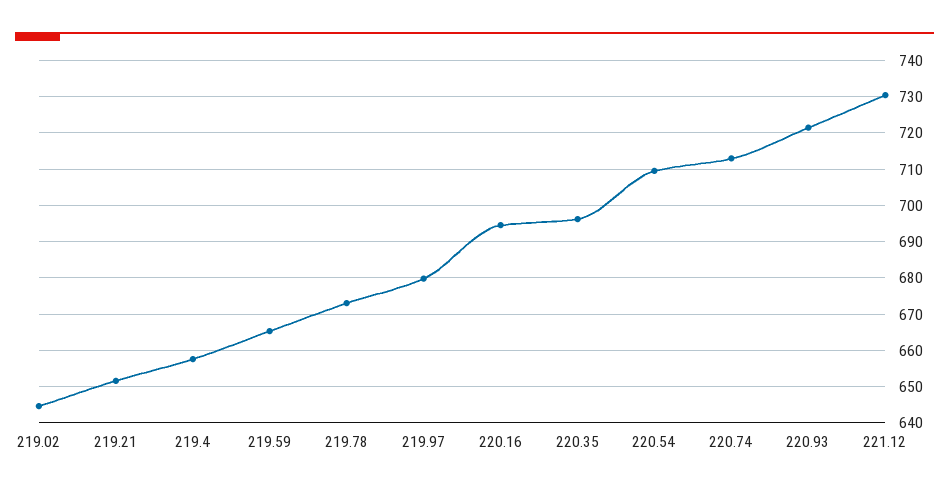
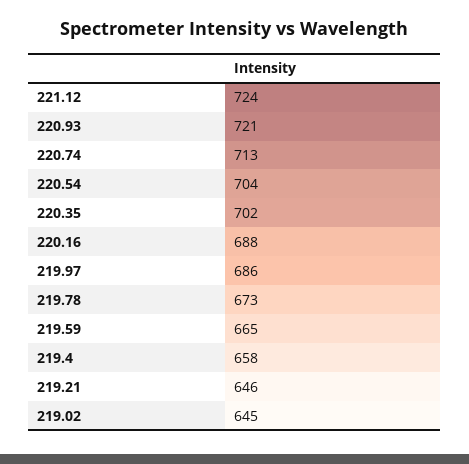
  {
    "219.02": 645,
-   "219.21": 652,
+   "219.21": 646,
    "219.4": 658,
    "219.59": 665,
    "219.78": 673,
-   "219.97": 680,
+   "219.97": 686,
-   "220.16": 694,
+   "220.16": 688,
-   "220.35": 696,
+   "220.35": 702,
-   "220.54": 710,
+   "220.54": 704,
    "220.74": 713,
    "220.93": 721,
-   "221.12": 730
+   "221.12": 724
  }

